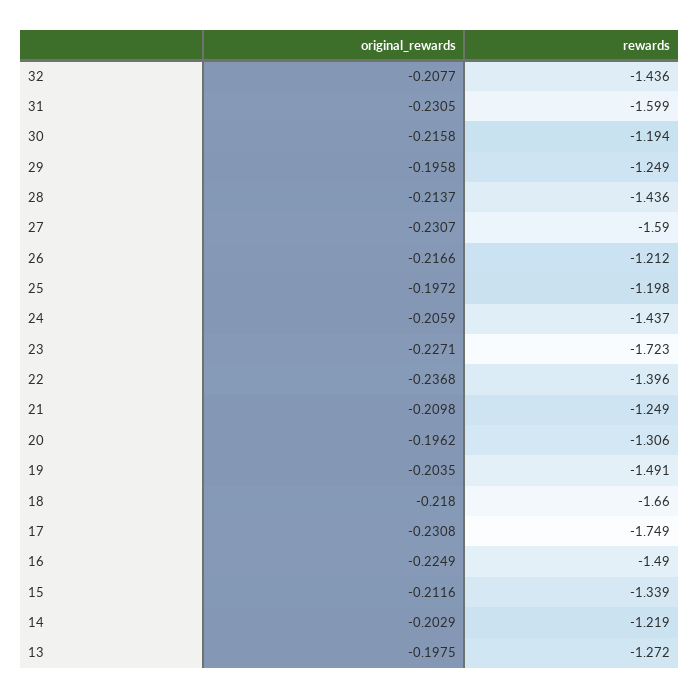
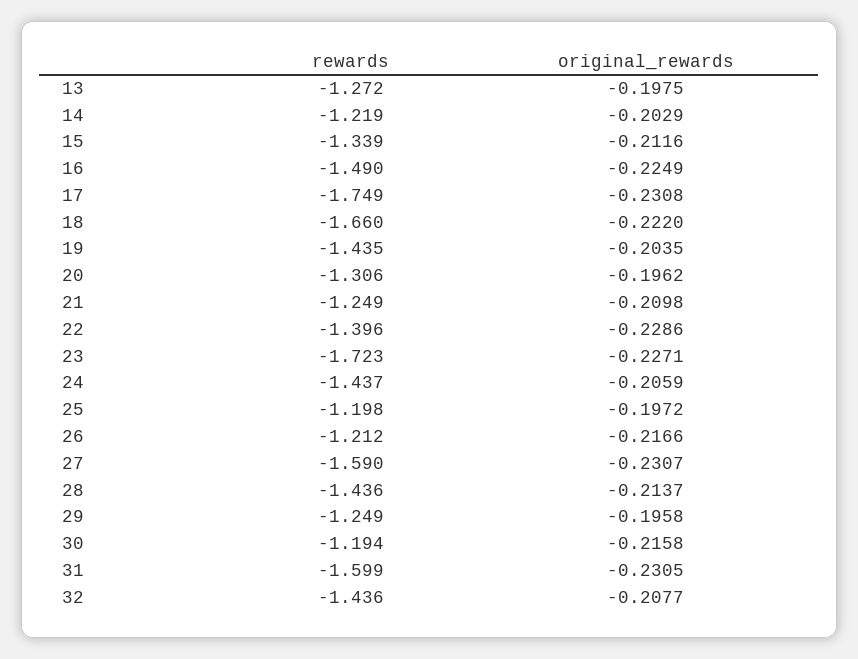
  {
    "original_rewards": {
      "32": -0.2077,
      "31": -0.2305,
      "30": -0.2158,
      "29": -0.1958,
      "28": -0.2137,
      "27": -0.2307,
      "26": -0.2166,
      "25": -0.1972,
      "24": -0.2059,
      "23": -0.2271,
-     "22": -0.2368,
+     "22": -0.2286,
      "21": -0.2098,
      "20": -0.1962,
      "19": -0.2035,
-     "18": -0.218,
+     "18": -0.222,
      "17": -0.2308,
      "16": -0.2249,
      "15": -0.2116,
      "14": -0.2029,
      "13": -0.1975
    },
    "rewards": {
      "32": -1.436,
      "31": -1.599,
      "30": -1.194,
      "29": -1.249,
      "28": -1.436,
      "27": -1.59,
      "26": -1.212,
      "25": -1.198,
      "24": -1.437,
      "23": -1.723,
      "22": -1.396,
      "21": -1.249,
      "20": -1.306,
-     "19": -1.491,
+     "19": -1.435,
      "18": -1.66,
      "17": -1.749,
      "16": -1.49,
      "15": -1.339,
      "14": -1.219,
      "13": -1.272
    }
  }

